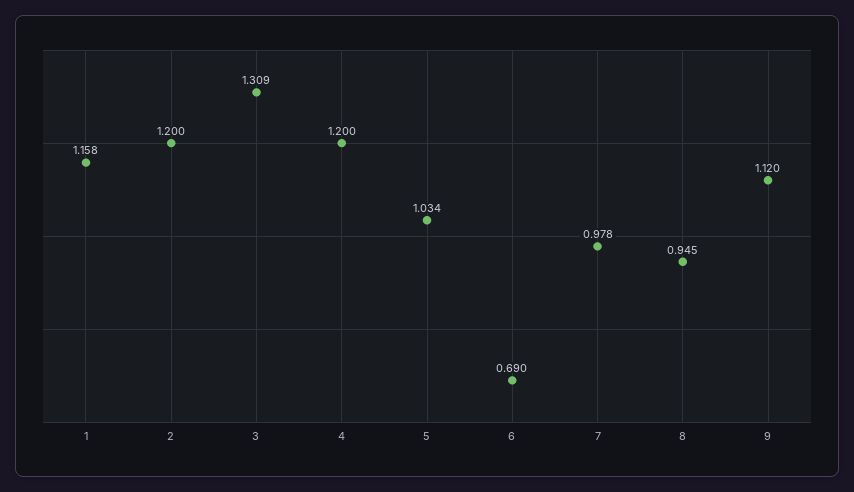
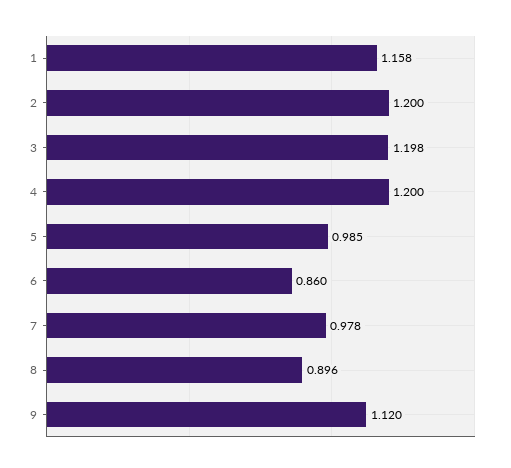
  {
    "1": 1.158,
    "2": 1.2,
-   "3": 1.309,
+   "3": 1.198,
    "4": 1.2,
-   "5": 1.034,
+   "5": 0.985,
-   "6": 0.69,
+   "6": 0.86,
    "7": 0.978,
-   "8": 0.945,
+   "8": 0.896,
    "9": 1.12
  }

